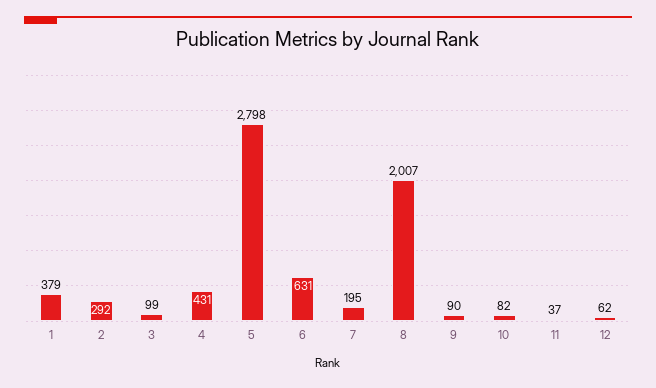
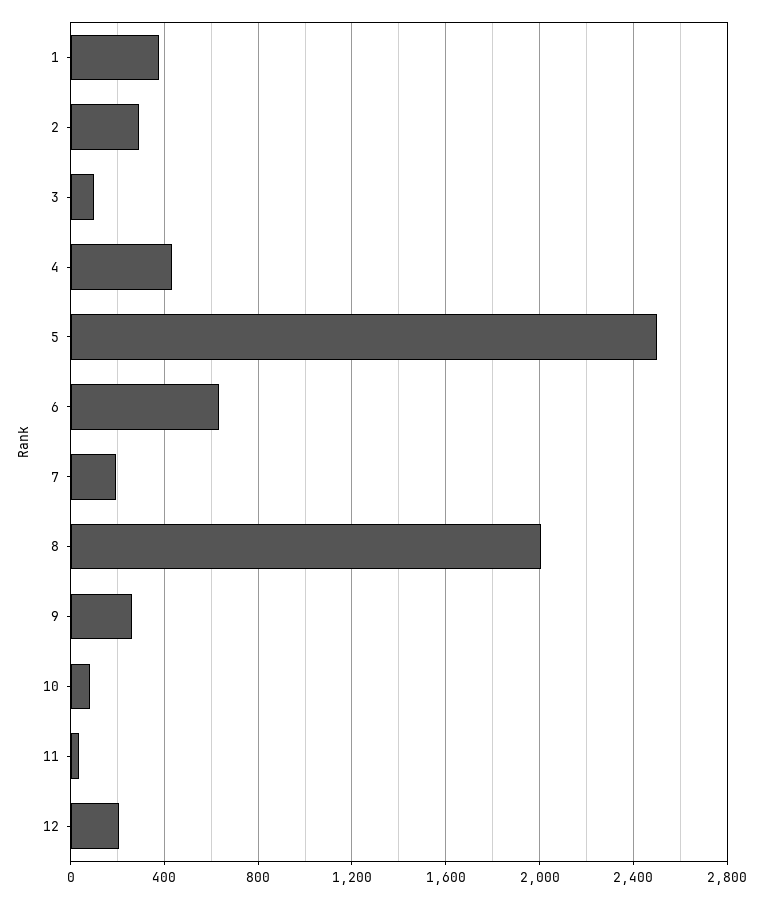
  {
    "1": 379,
    "2": 292,
    "3": 99,
    "4": 431,
-   "5": 2798,
+   "5": 2500,
    "6": 631,
    "7": 195,
    "8": 2007,
-   "9": 90,
+   "9": 250,
    "10": 82,
    "11": 37,
-   "12": 62
+   "12": 200
  }

